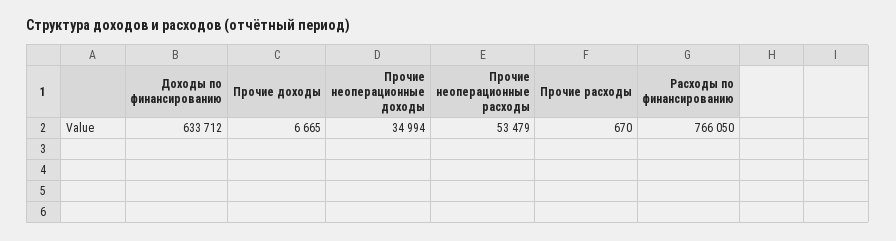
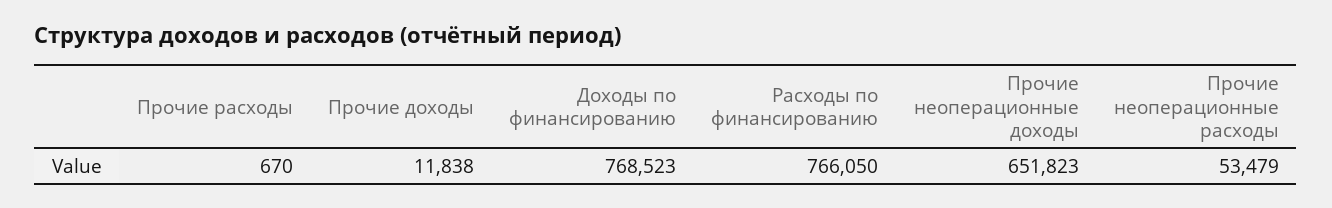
  {
-   "Доходы по финансированию": 633712,
+   "Доходы по финансированию": 768523,
-   "Прочие доходы": 6665,
+   "Прочие доходы": 11838,
-   "Прочие неоперационные доходы": 34994,
+   "Прочие неоперационные доходы": 651823,
    "Прочие неоперационные расходы": 53479,
    "Прочие расходы": 670,
    "Расходы по финансированию": 766050
  }

